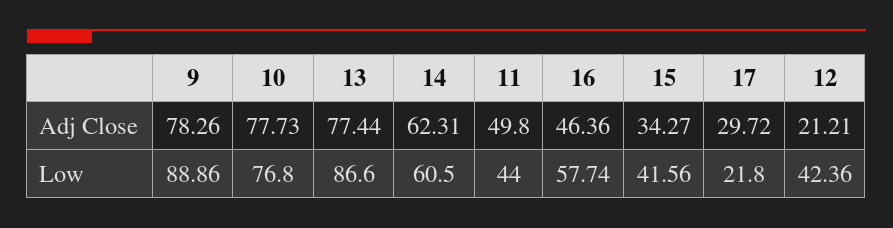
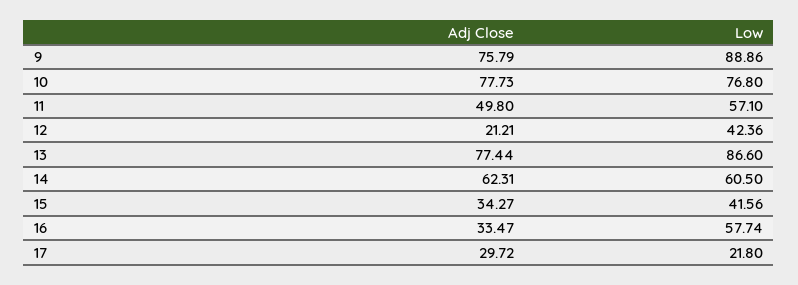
  {
    "9": {
-     "Adj Close": 78.26,
+     "Adj Close": 75.79,
      "Low": 88.86
    },
    "10": {
      "Adj Close": 77.73,
      "Low": 76.8
    },
    "13": {
      "Adj Close": 77.44,
      "Low": 86.6
    },
    "14": {
      "Adj Close": 62.31,
      "Low": 60.5
    },
    "11": {
      "Adj Close": 49.8,
-     "Low": 44
+     "Low": 57.1
    },
    "16": {
-     "Adj Close": 46.36,
+     "Adj Close": 33.47,
      "Low": 57.74
    },
    "15": {
      "Adj Close": 34.27,
      "Low": 41.56
    },
    "17": {
      "Adj Close": 29.72,
      "Low": 21.8
    },
    "12": {
      "Adj Close": 21.21,
      "Low": 42.36
    }
  }

